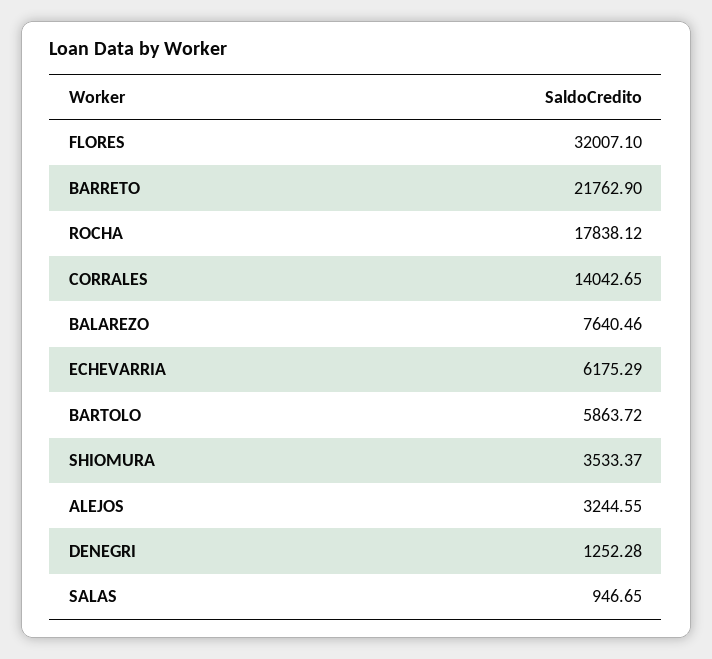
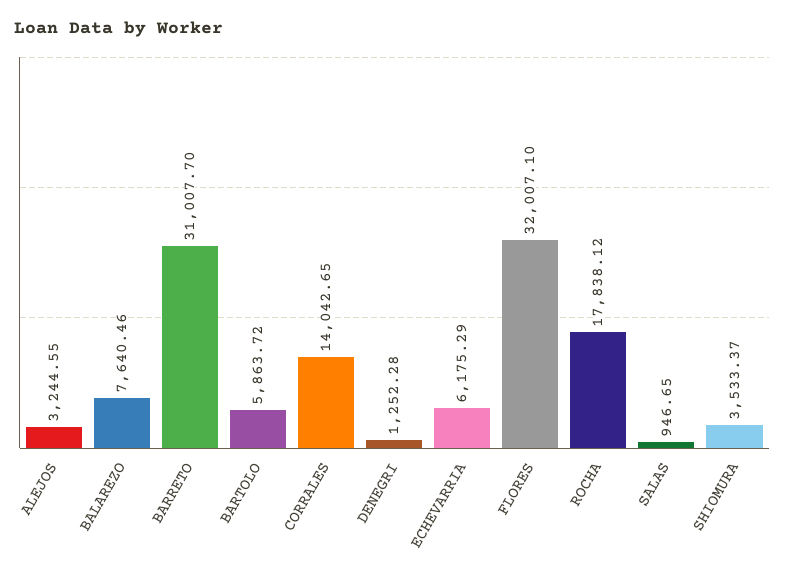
  {
    "FLORES": 32007.1,
-   "BARRETO": 21762.9,
+   "BARRETO": 31007.7,
    "ROCHA": 17838.12,
    "CORRALES": 14042.65,
    "BALAREZO": 7640.46,
    "ECHEVARRIA": 6175.29,
    "BARTOLO": 5863.72,
    "SHIOMURA": 3533.37,
    "ALEJOS": 3244.55,
    "DENEGRI": 1252.28,
    "SALAS": 946.65
  }

